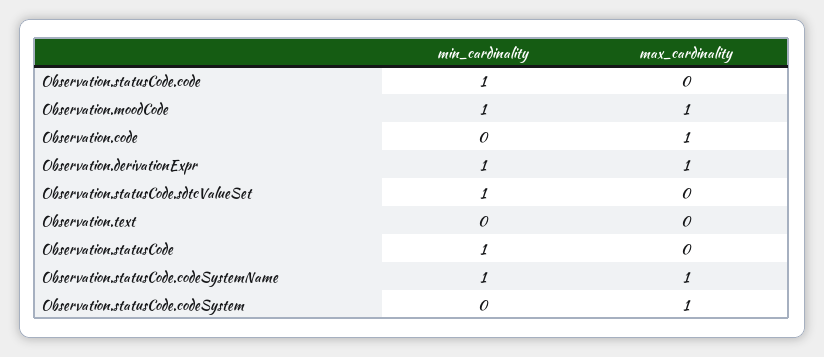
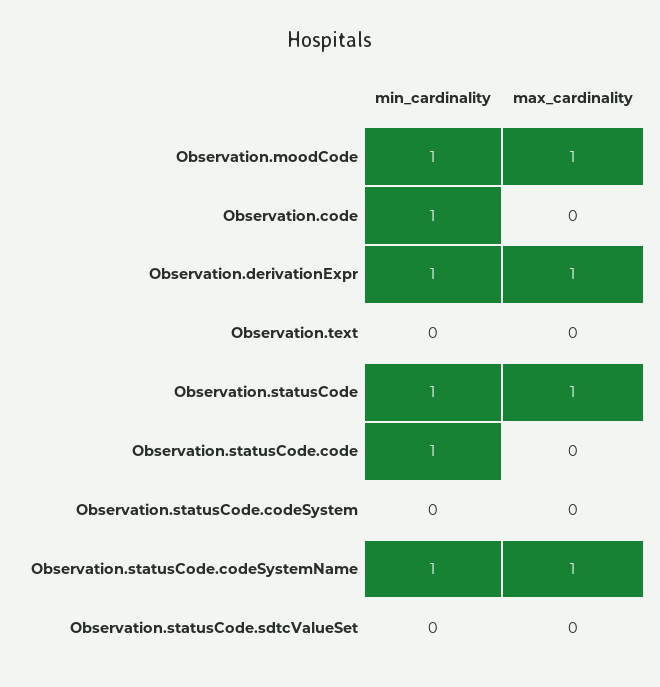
  {
    "min_cardinality": {
      "Observation.statusCode.code": 1,
      "Observation.moodCode": 1,
-     "Observation.code": 0,
+     "Observation.code": 1,
      "Observation.derivationExpr": 1,
-     "Observation.statusCode.sdtcValueSet": 1,
+     "Observation.statusCode.sdtcValueSet": 0,
      "Observation.text": 0,
      "Observation.statusCode": 1,
      "Observation.statusCode.codeSystemName": 1,
      "Observation.statusCode.codeSystem": 0
    },
    "max_cardinality": {
      "Observation.statusCode.code": 0,
      "Observation.moodCode": 1,
-     "Observation.code": 1,
+     "Observation.code": 0,
      "Observation.derivationExpr": 1,
      "Observation.statusCode.sdtcValueSet": 0,
      "Observation.text": 0,
-     "Observation.statusCode": 0,
+     "Observation.statusCode": 1,
      "Observation.statusCode.codeSystemName": 1,
-     "Observation.statusCode.codeSystem": 1
+     "Observation.statusCode.codeSystem": 0
    }
  }

